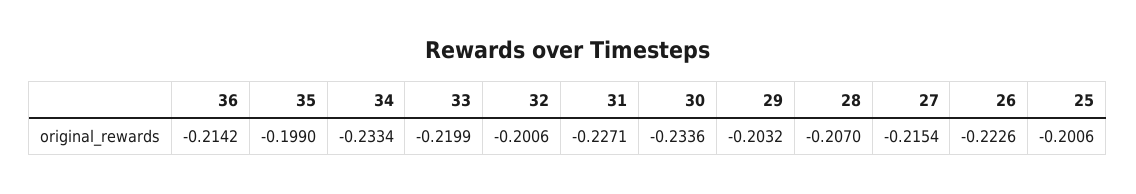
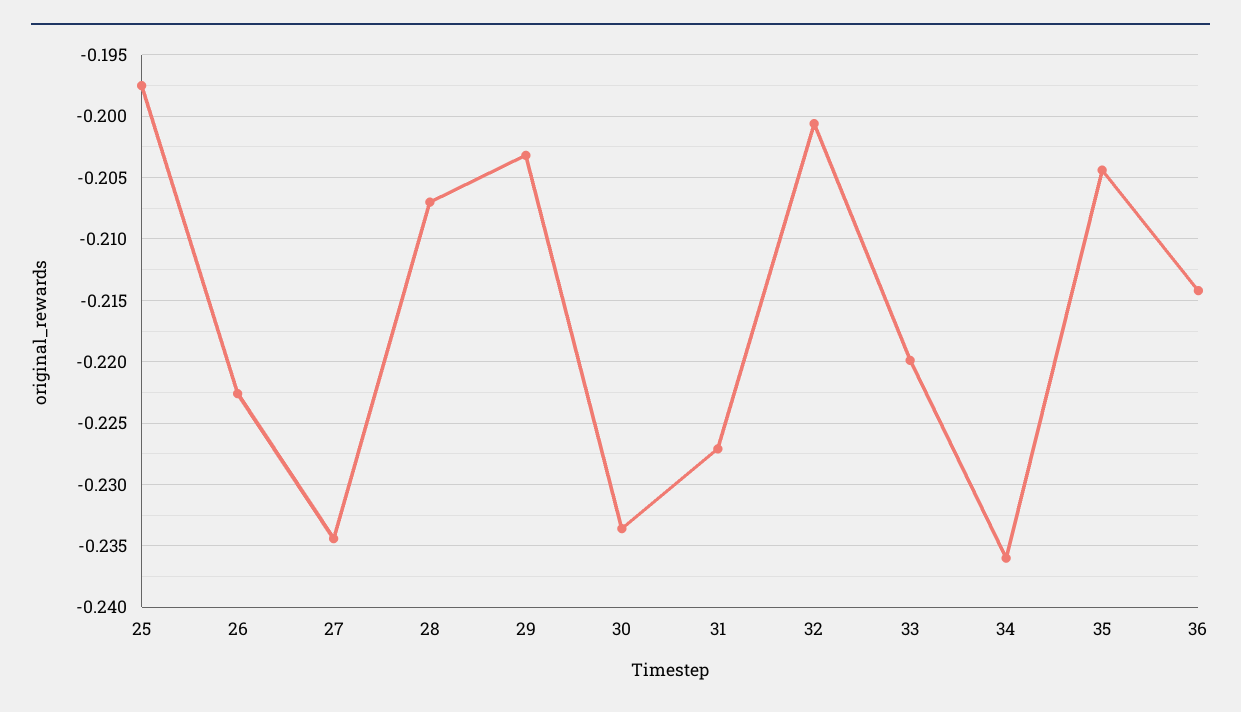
  {
    "36": -0.2142,
-   "35": -0.199,
+   "35": -0.2045,
-   "34": -0.2334,
+   "34": -0.236,
    "33": -0.2199,
    "32": -0.2006,
    "31": -0.2271,
    "30": -0.2336,
    "29": -0.2032,
    "28": -0.207,
-   "27": -0.2154,
+   "27": -0.2345,
    "26": -0.2226,
-   "25": -0.2006
+   "25": -0.1975
  }

